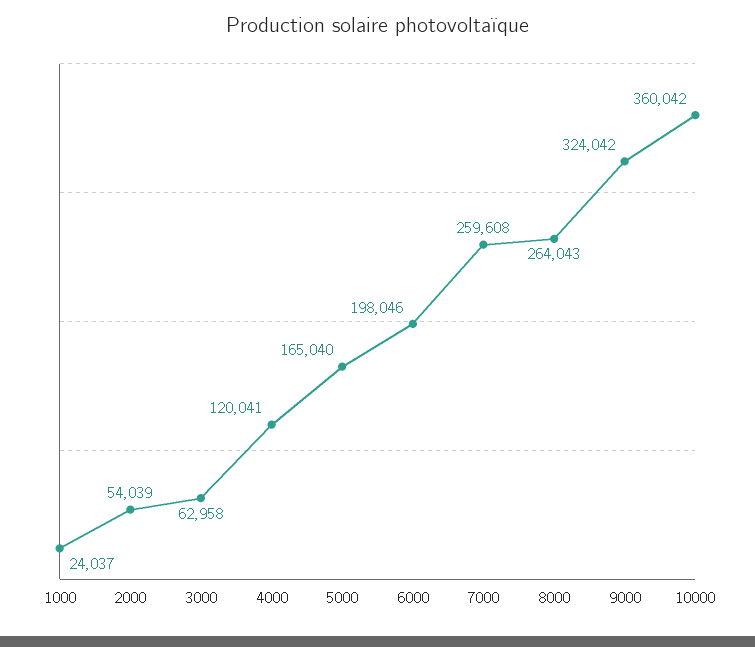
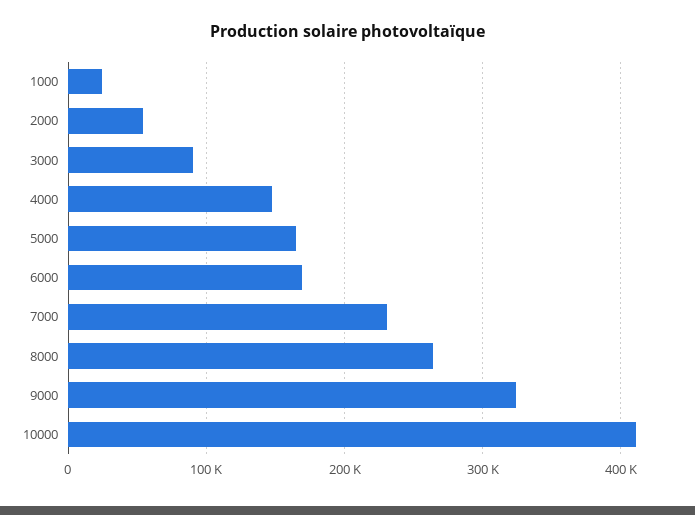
  {
    "1000": 24037,
    "2000": 54039,
-   "3000": 62958,
+   "3000": 90000,
-   "4000": 120041,
+   "4000": 150000,
    "5000": 165040,
-   "6000": 198046,
+   "6000": 170000,
-   "7000": 259608,
+   "7000": 230000,
    "8000": 264043,
    "9000": 324042,
-   "10000": 360042
+   "10000": 410000
  }

